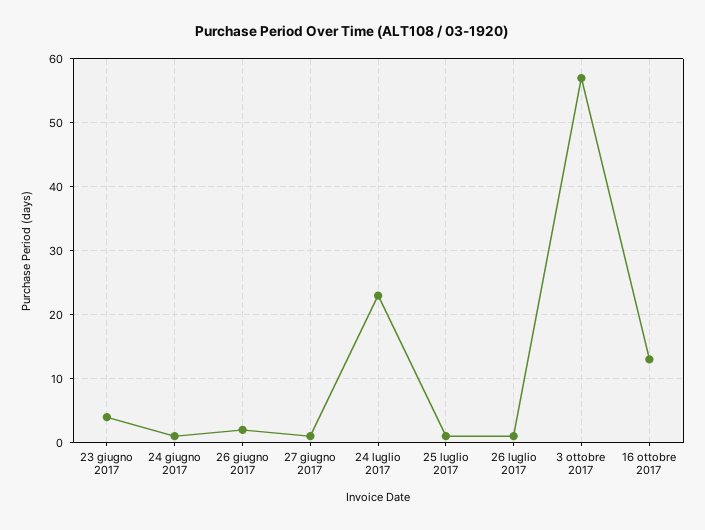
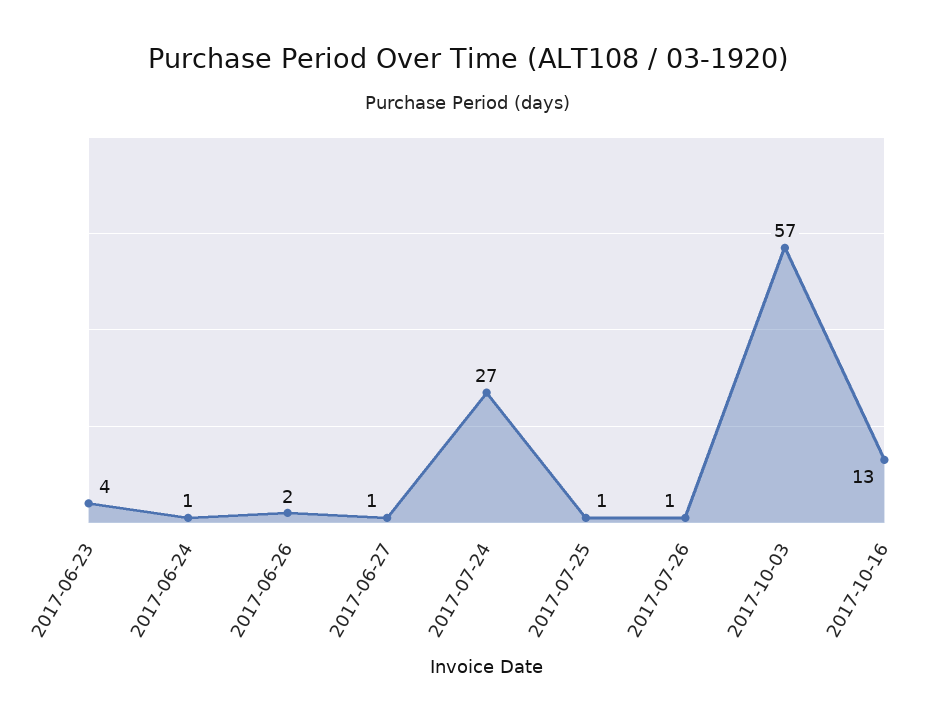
  {
    "23 giugno 2017": 4,
    "24 giugno 2017": 1,
    "26 giugno 2017": 2,
    "27 giugno 2017": 1,
-   "24 luglio 2017": 23,
+   "24 luglio 2017": 27,
    "25 luglio 2017": 1,
    "26 luglio 2017": 1,
    "3 ottobre 2017": 57,
    "16 ottobre 2017": 13
  }

